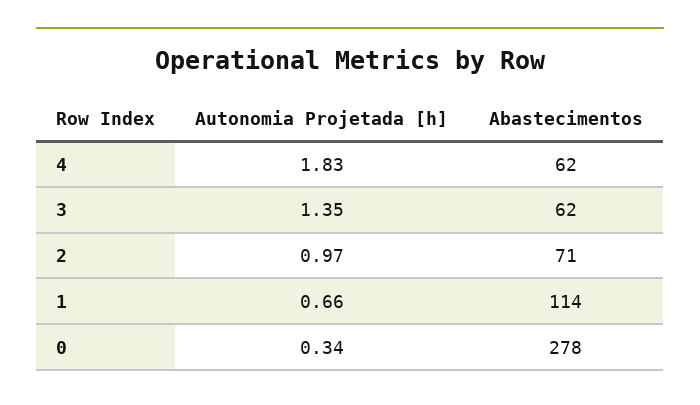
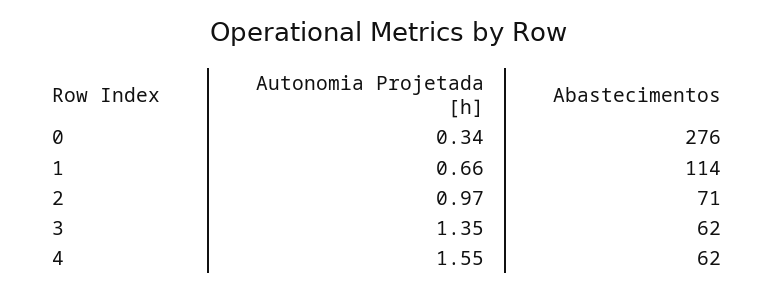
  {
    "Autonomia Projetada [h]": {
-     "4": 1.83,
+     "4": 1.55,
      "3": 1.35,
      "2": 0.97,
      "1": 0.66,
      "0": 0.34
    },
    "Abastecimentos": {
      "4": 62,
      "3": 62,
      "2": 71,
      "1": 114,
-     "0": 278
+     "0": 276
    }
  }

